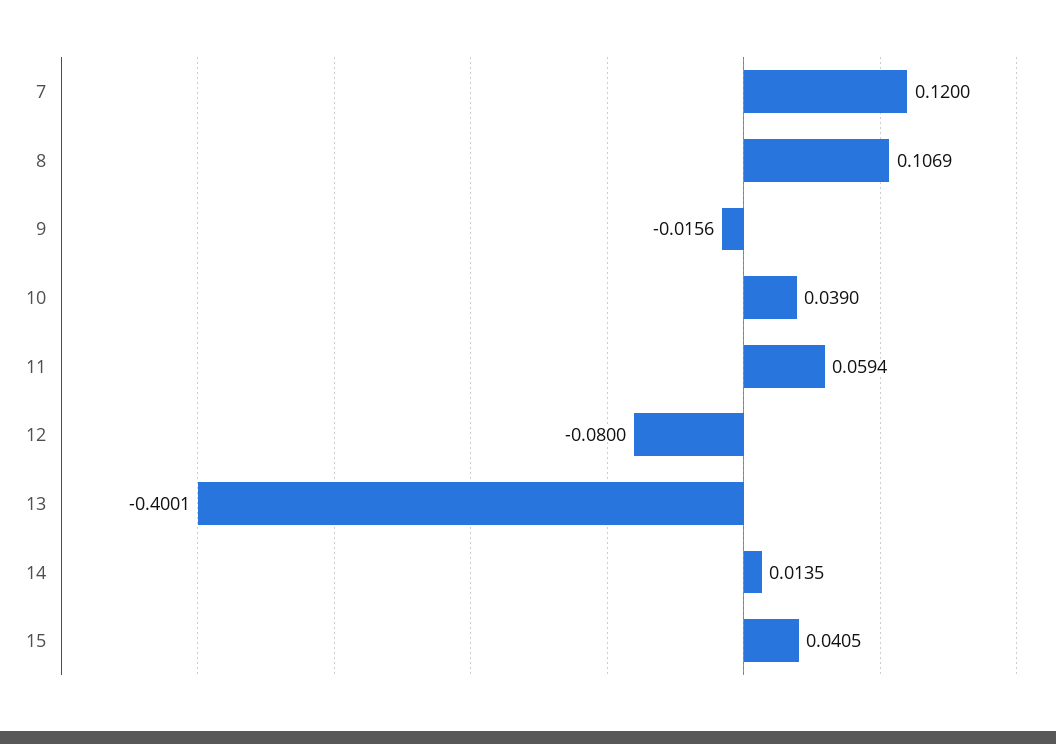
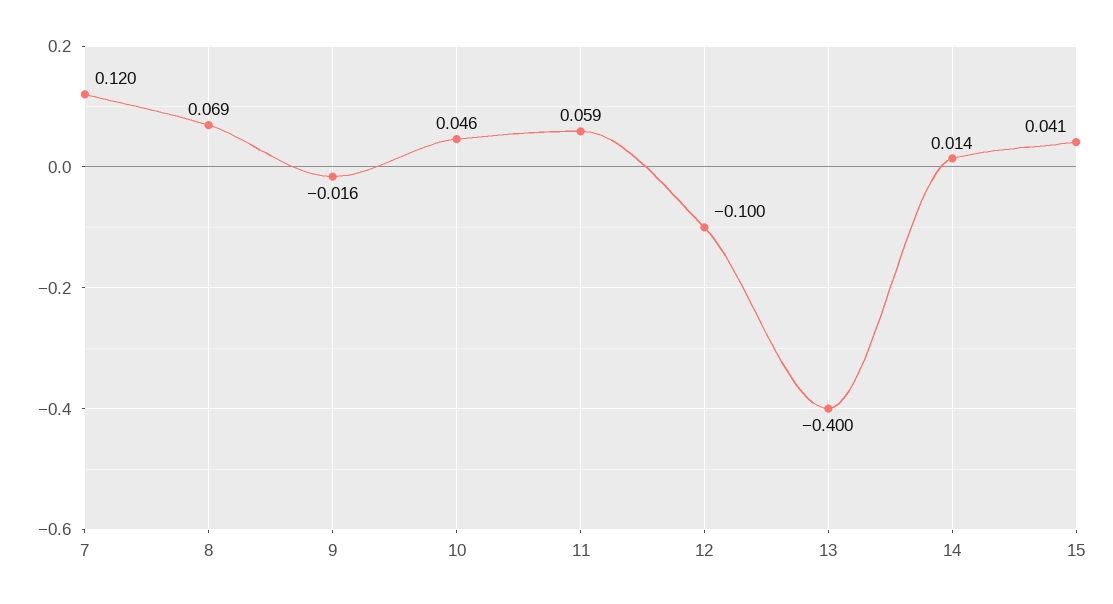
  {
    "7": 0.12,
-   "8": 0.1069,
+   "8": 0.069,
    "9": -0.0156,
-   "10": 0.039,
+   "10": 0.046,
    "11": 0.0594,
-   "12": -0.08,
+   "12": -0.1,
    "13": -0.4001,
    "14": 0.0135,
    "15": 0.0405
  }

